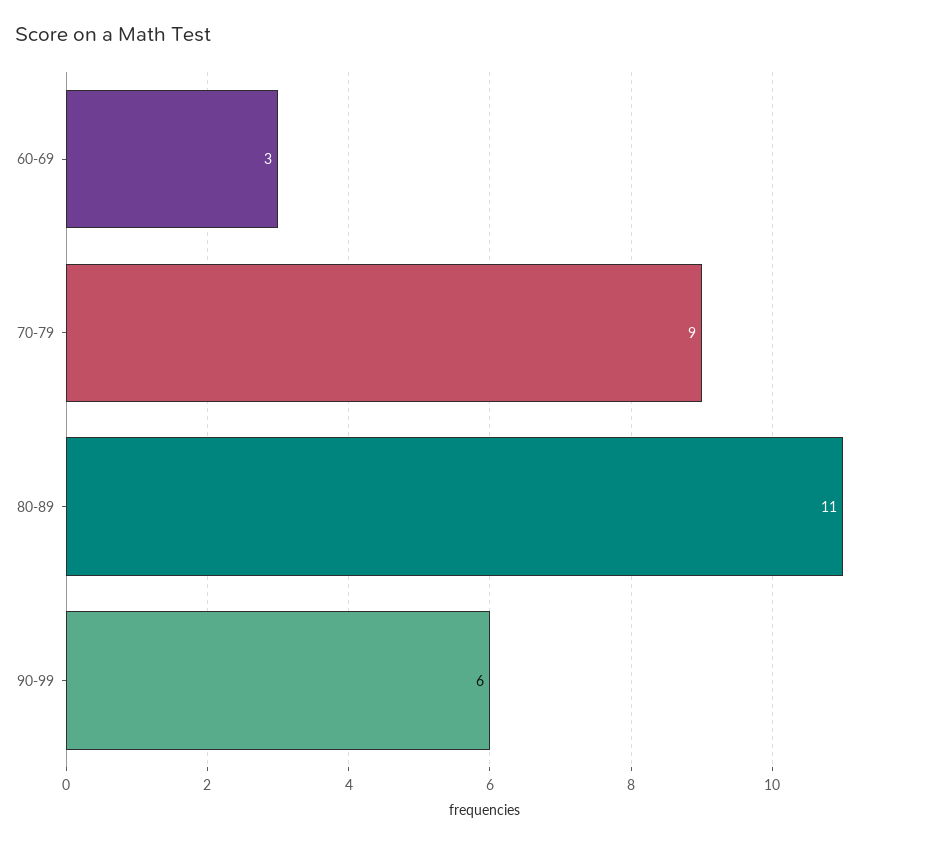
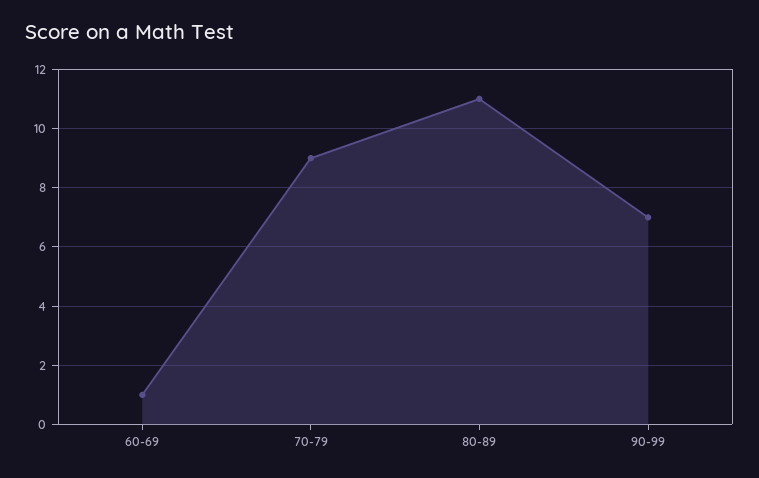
  {
-   "60-69": 3,
+   "60-69": 1,
    "70-79": 9,
    "80-89": 11,
-   "90-99": 6
+   "90-99": 7
  }

